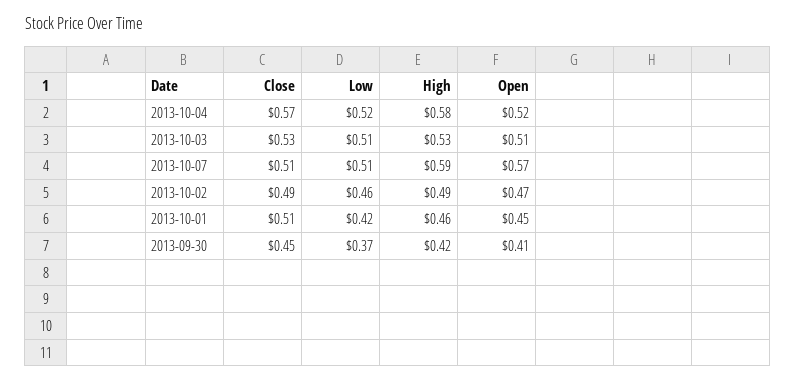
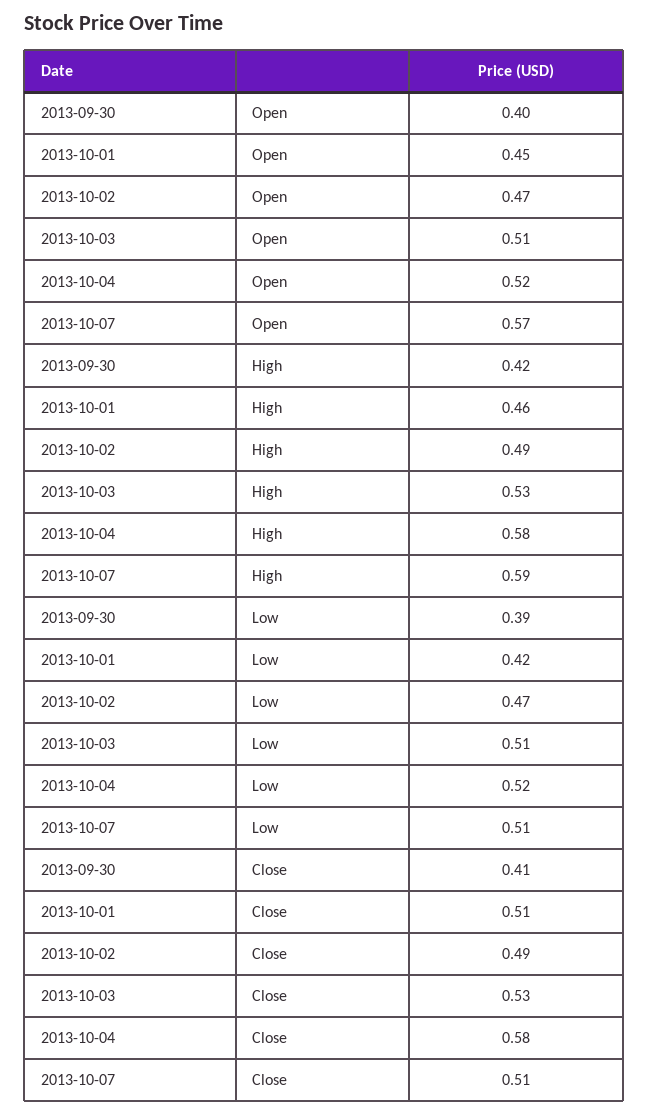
  {
    "Close": {
-     "2013-10-04": 0.57,
+     "2013-10-04": 0.58,
      "2013-10-03": 0.53,
      "2013-10-07": 0.51,
      "2013-10-02": 0.49,
      "2013-10-01": 0.51,
-     "2013-09-30": 0.45
+     "2013-09-30": 0.41
    },
    "Low": {
      "2013-10-04": 0.52,
      "2013-10-03": 0.51,
      "2013-10-07": 0.51,
-     "2013-10-02": 0.46,
+     "2013-10-02": 0.47,
      "2013-10-01": 0.42,
-     "2013-09-30": 0.37
+     "2013-09-30": 0.39
    },
    "High": {
      "2013-10-04": 0.58,
      "2013-10-03": 0.53,
      "2013-10-07": 0.59,
      "2013-10-02": 0.49,
      "2013-10-01": 0.46,
      "2013-09-30": 0.42
    },
    "Open": {
      "2013-10-04": 0.52,
      "2013-10-03": 0.51,
      "2013-10-07": 0.57,
      "2013-10-02": 0.47,
      "2013-10-01": 0.45,
-     "2013-09-30": 0.41
+     "2013-09-30": 0.4
    }
  }

